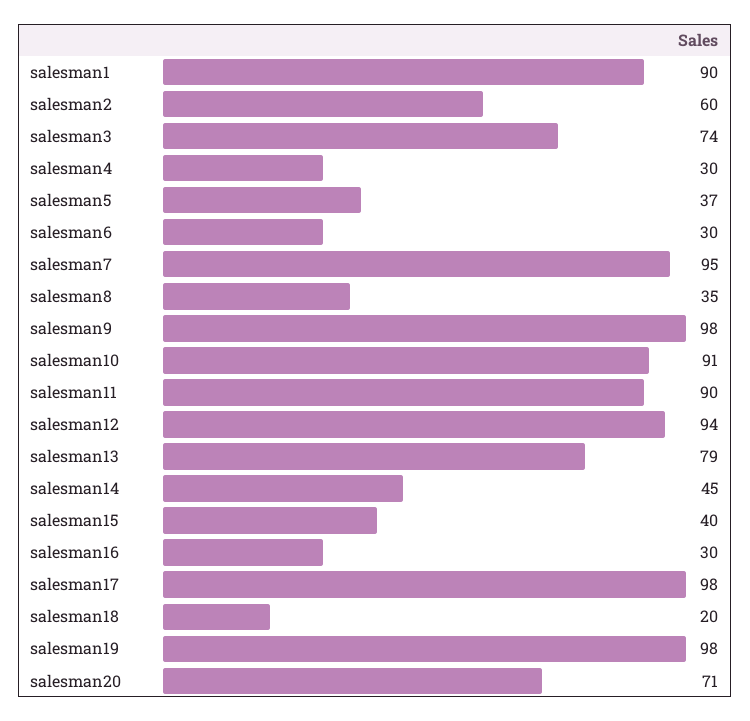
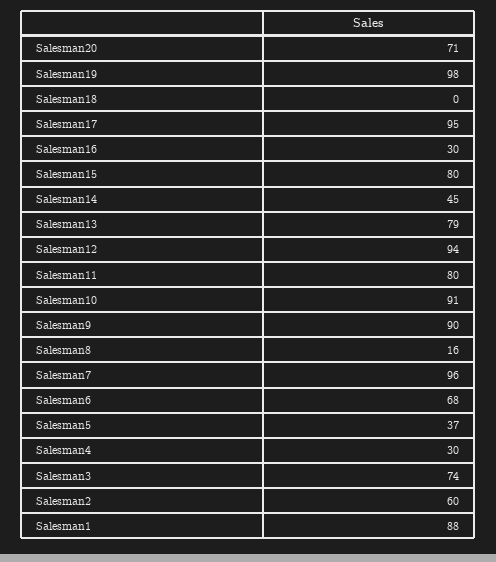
  {
-   "salesman1": 90,
+   "salesman1": 88,
    "salesman2": 60,
    "salesman3": 74,
    "salesman4": 30,
    "salesman5": 37,
-   "salesman6": 30,
+   "salesman6": 68,
-   "salesman7": 95,
+   "salesman7": 96,
-   "salesman8": 35,
+   "salesman8": 16,
-   "salesman9": 98,
+   "salesman9": 90,
    "salesman10": 91,
-   "salesman11": 90,
+   "salesman11": 80,
    "salesman12": 94,
    "salesman13": 79,
    "salesman14": 45,
-   "salesman15": 40,
+   "salesman15": 80,
    "salesman16": 30,
-   "salesman17": 98,
+   "salesman17": 95,
-   "salesman18": 20,
+   "salesman18": 0,
    "salesman19": 98,
    "salesman20": 71
  }

